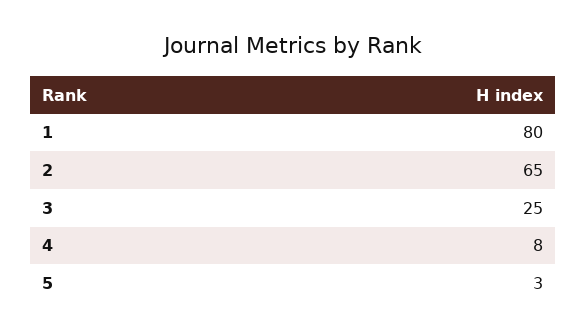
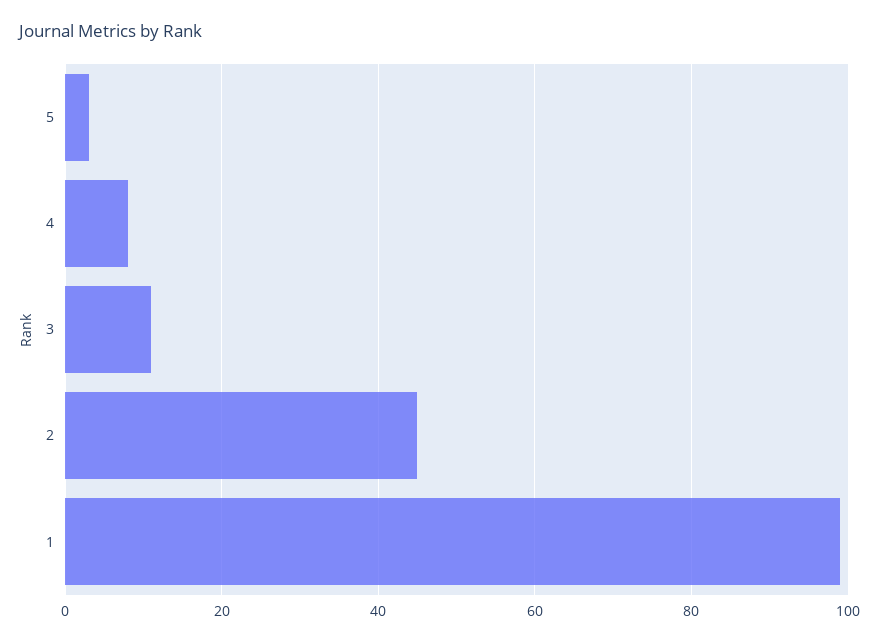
  {
-   "1": 80,
+   "1": 100,
-   "2": 65,
+   "2": 45,
-   "3": 25,
+   "3": 10,
    "4": 8,
    "5": 3
  }

